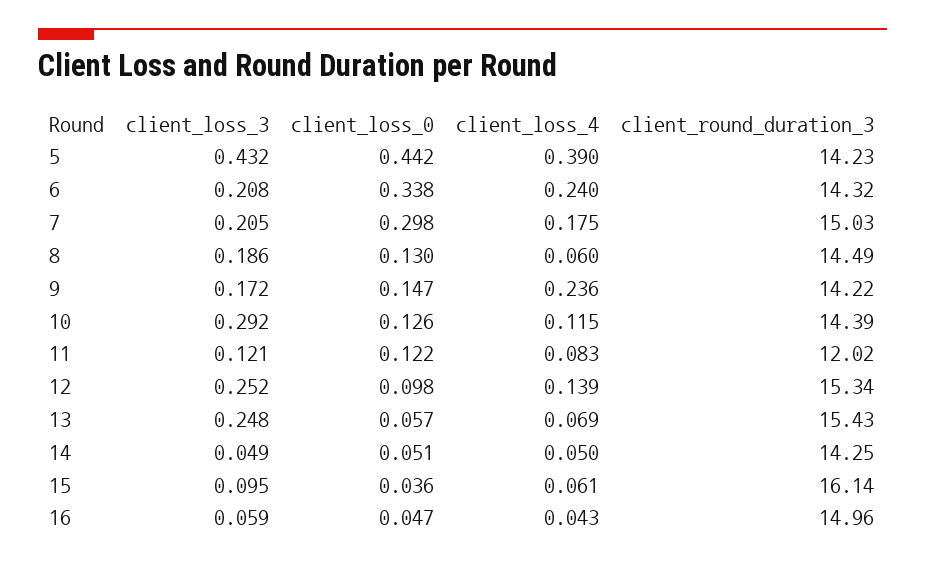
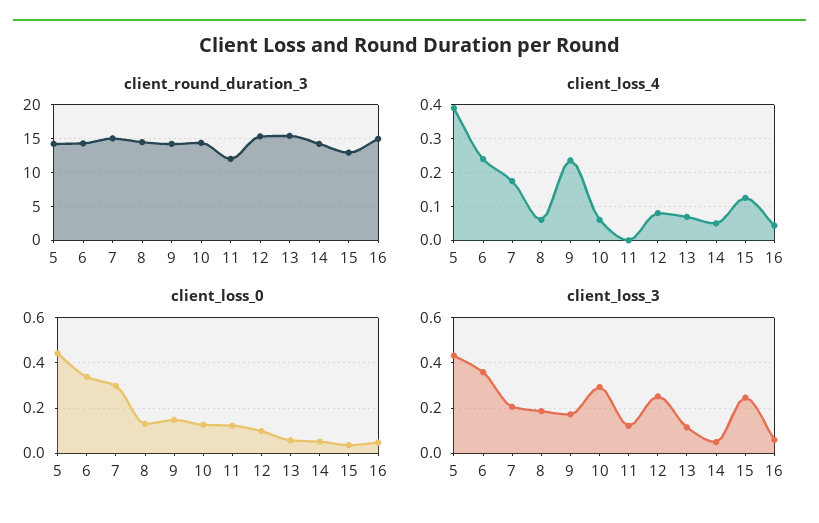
  {
    "client_loss_3": {
      "5": 0.432,
-     "6": 0.208,
+     "6": 0.35,
      "7": 0.205,
      "8": 0.186,
      "9": 0.172,
      "10": 0.292,
      "11": 0.121,
      "12": 0.252,
-     "13": 0.248,
+     "13": 0.1,
      "14": 0.049,
-     "15": 0.095,
+     "15": 0.25,
      "16": 0.059
    },
    "client_loss_0": {
      "5": 0.442,
      "6": 0.338,
      "7": 0.298,
      "8": 0.13,
      "9": 0.147,
      "10": 0.126,
      "11": 0.122,
      "12": 0.098,
      "13": 0.057,
      "14": 0.051,
      "15": 0.036,
      "16": 0.047
    },
    "client_loss_4": {
      "5": 0.39,
      "6": 0.24,
      "7": 0.175,
      "8": 0.06,
      "9": 0.236,
-     "10": 0.115,
+     "10": 0.06,
-     "11": 0.083,
+     "11": 0,
-     "12": 0.139,
+     "12": 0.08,
      "13": 0.069,
      "14": 0.05,
-     "15": 0.061,
+     "15": 0.12,
      "16": 0.043
    },
    "client_round_duration_3": {
      "5": 14.23,
      "6": 14.32,
      "7": 15.03,
      "8": 14.49,
      "9": 14.22,
      "10": 14.39,
      "11": 12.02,
      "12": 15.34,
      "13": 15.43,
      "14": 14.25,
-     "15": 16.14,
+     "15": 13,
      "16": 14.96
    }
  }

